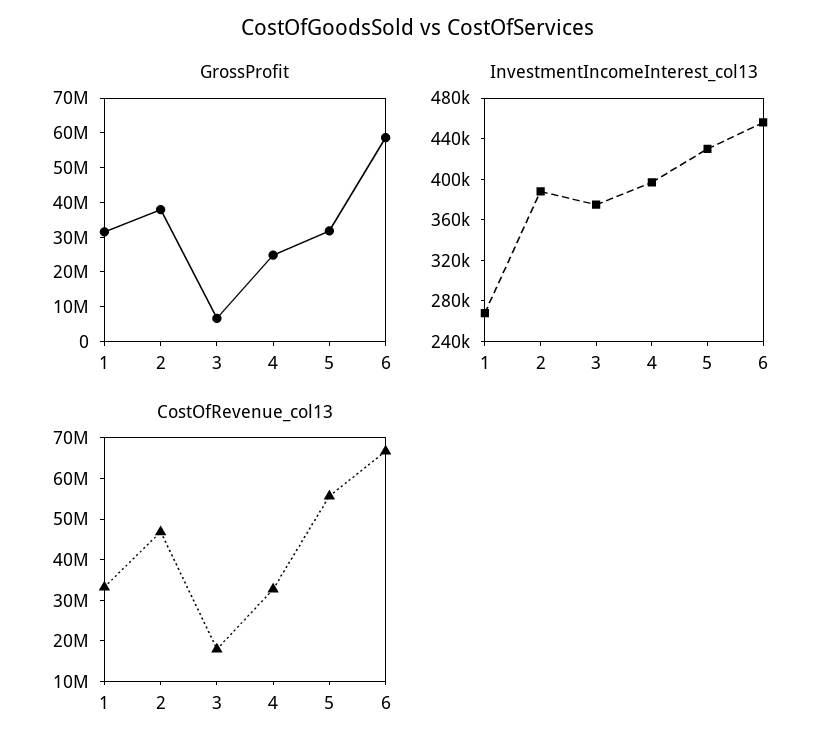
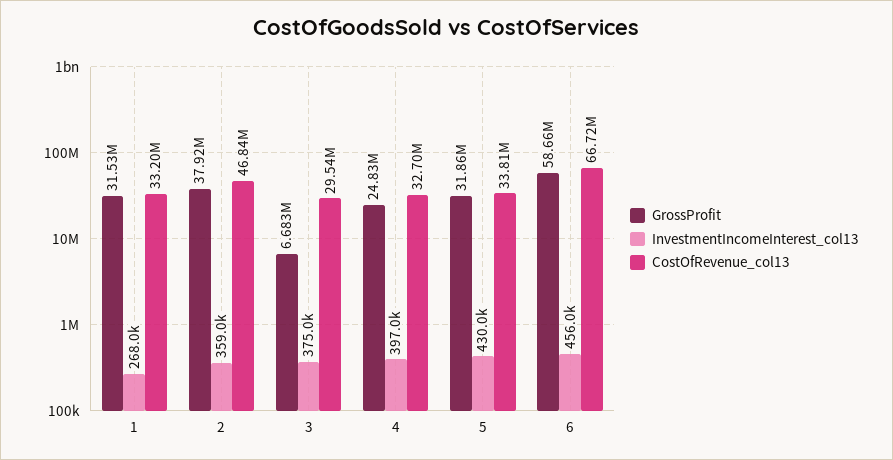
  {
    "GrossProfit": {
      "1": 31530000,
      "2": 37920000,
      "3": 6683000,
      "4": 24830000,
      "5": 31860000,
      "6": 58660000
    },
    "InvestmentIncomeInterest_col13": {
      "1": 268000,
-     "2": 390000,
+     "2": 359000,
      "3": 375000,
      "4": 397000,
      "5": 430000,
      "6": 456000
    },
    "CostOfRevenue_col13": {
      "1": 33200000,
      "2": 46840000,
-     "3": 18000000,
+     "3": 29540000,
      "4": 32700000,
-     "5": 56000000,
+     "5": 33810000,
      "6": 66720000
    }
  }

